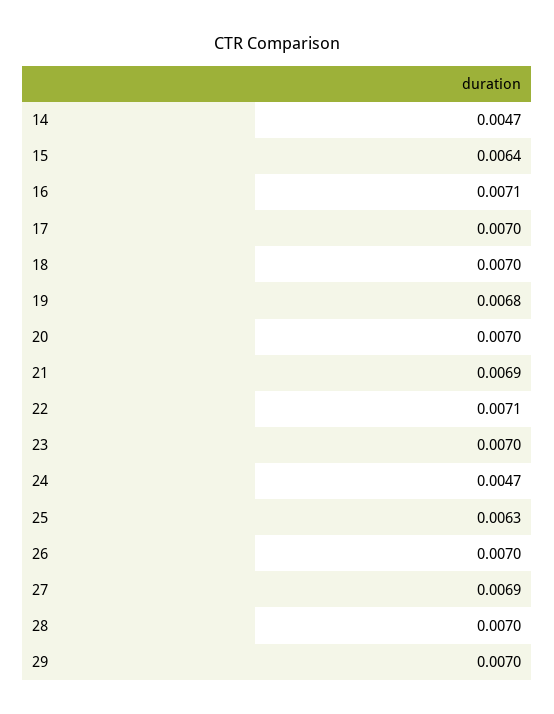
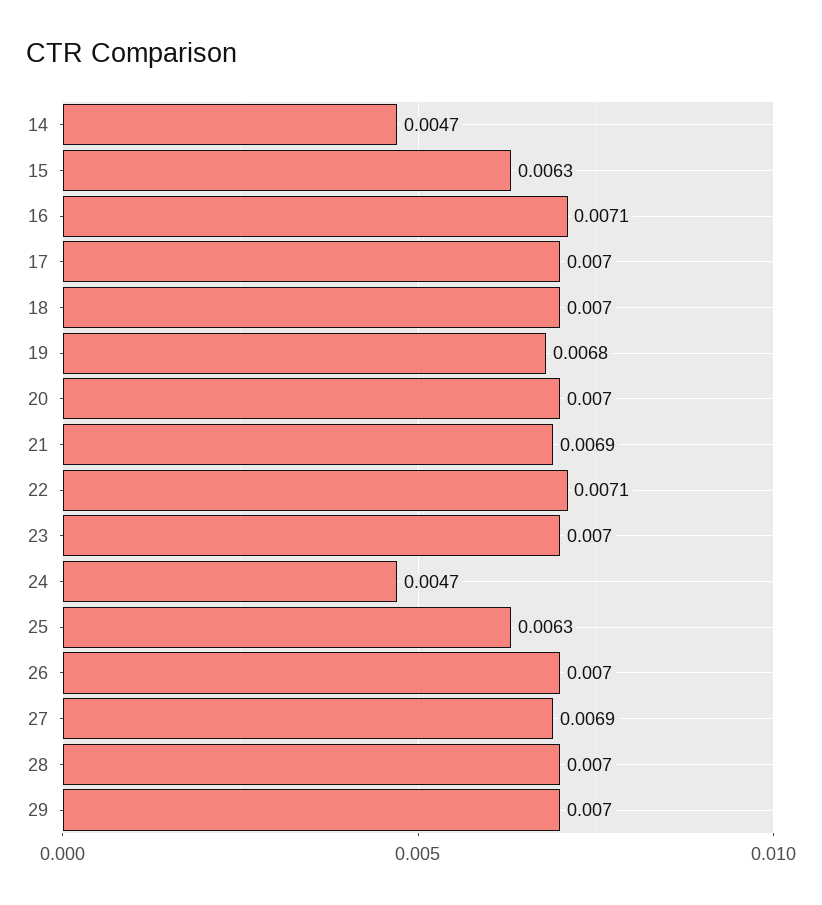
  {
    "14": 0.0047,
-   "15": 0.0064,
+   "15": 0.0063,
    "16": 0.0071,
    "17": 0.007,
    "18": 0.007,
    "19": 0.0068,
    "20": 0.007,
    "21": 0.0069,
    "22": 0.0071,
    "23": 0.007,
    "24": 0.0047,
    "25": 0.0063,
    "26": 0.007,
    "27": 0.0069,
    "28": 0.007,
    "29": 0.007
  }

